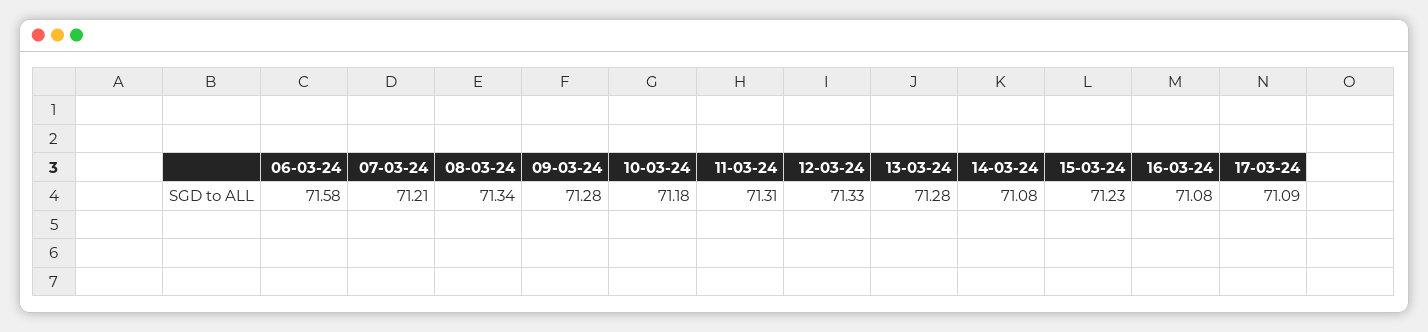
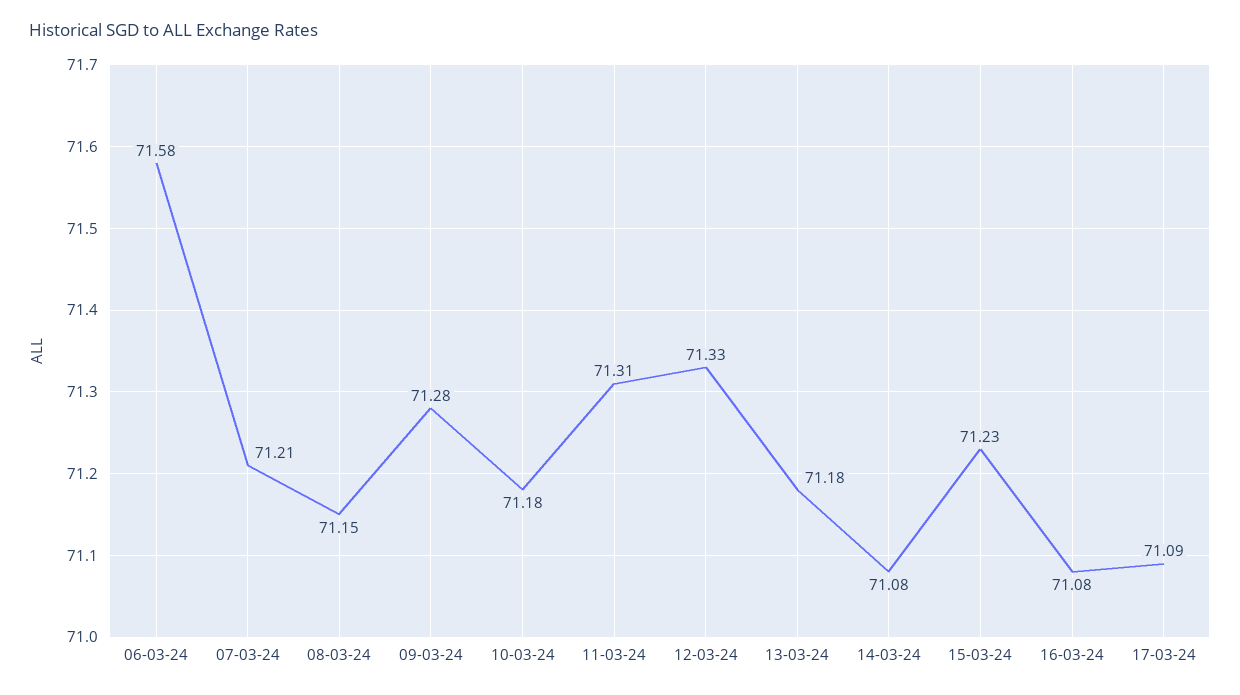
  {
    "06-03-24": 71.58,
    "07-03-24": 71.21,
-   "08-03-24": 71.34,
+   "08-03-24": 71.15,
    "09-03-24": 71.28,
    "10-03-24": 71.18,
    "11-03-24": 71.31,
    "12-03-24": 71.33,
-   "13-03-24": 71.28,
+   "13-03-24": 71.18,
    "14-03-24": 71.08,
    "15-03-24": 71.23,
    "16-03-24": 71.08,
    "17-03-24": 71.09
  }

